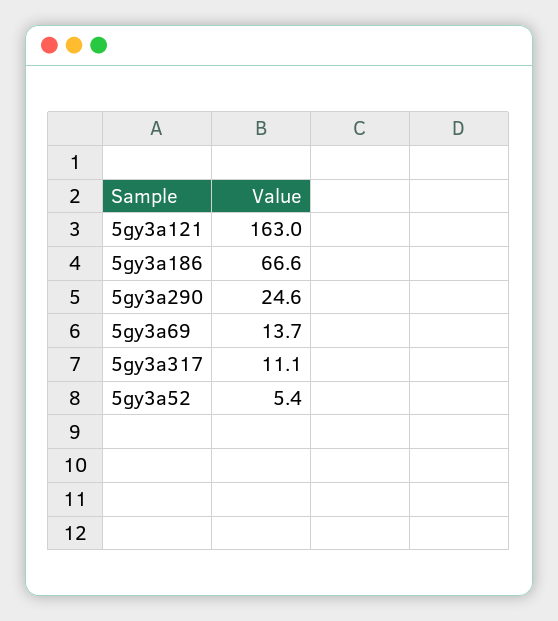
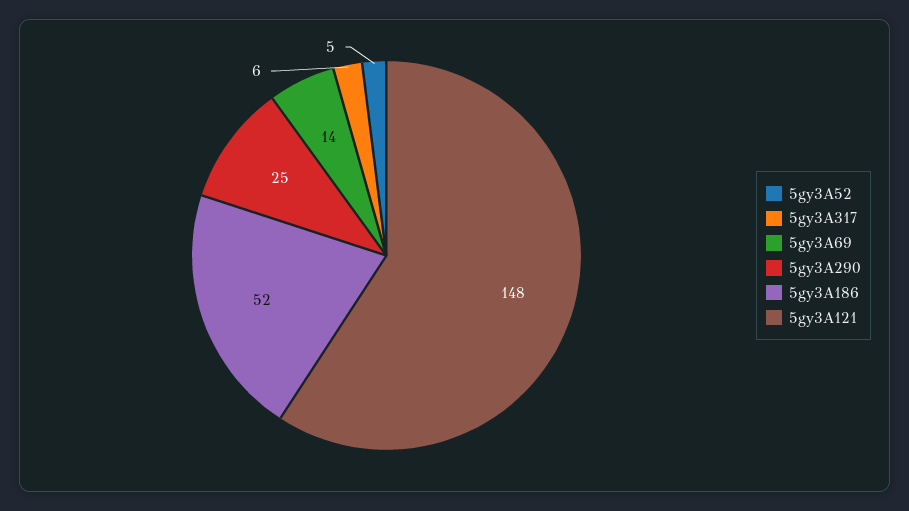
  {
-   "5gy3a121": 163,
+   "5gy3a121": 148,
-   "5gy3a186": 66.6,
+   "5gy3a186": 52,
    "5gy3a290": 24.6,
    "5gy3a69": 13.7,
-   "5gy3a317": 11.1,
+   "5gy3a317": 6,
    "5gy3a52": 5.4
  }

